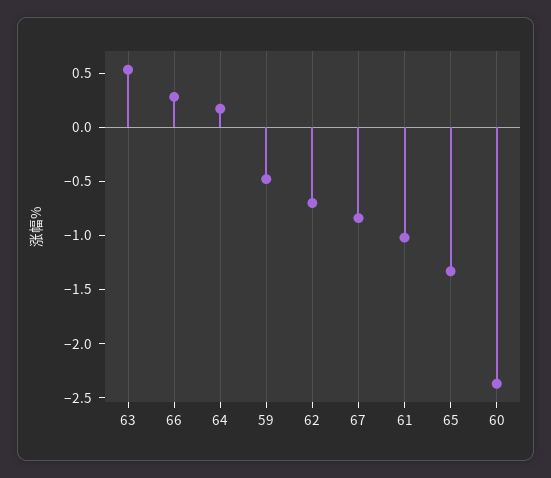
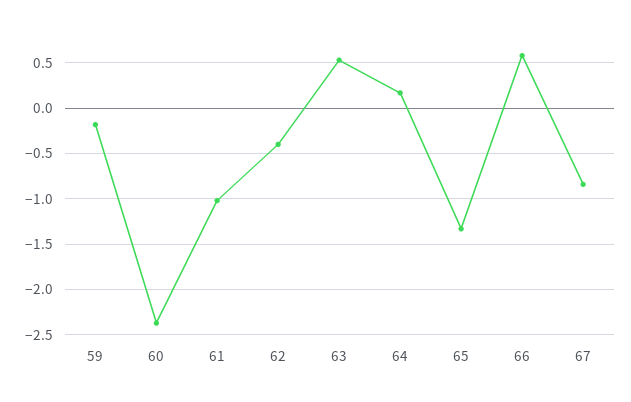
  {
    "63": 0.5,
-   "66": 0.3,
+   "66": 0.6,
    "64": 0.2,
-   "59": -0.5,
+   "59": -0.2,
-   "62": -0.7,
+   "62": -0.4,
    "67": -0.8,
    "61": -1,
    "65": -1.3,
    "60": -2.4
  }

